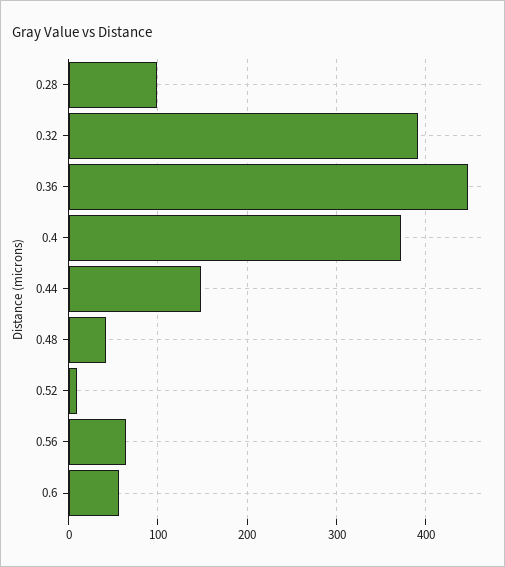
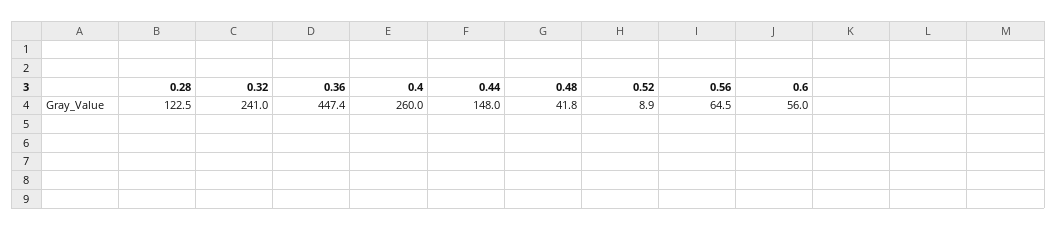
  {
-   "0.28": 100,
+   "0.28": 122.5,
-   "0.32": 390,
+   "0.32": 241,
    "0.36": 447.4,
-   "0.4": 370,
+   "0.4": 260,
    "0.44": 148,
    "0.48": 41.8,
    "0.52": 8.9,
    "0.56": 64.5,
    "0.6": 56
  }

